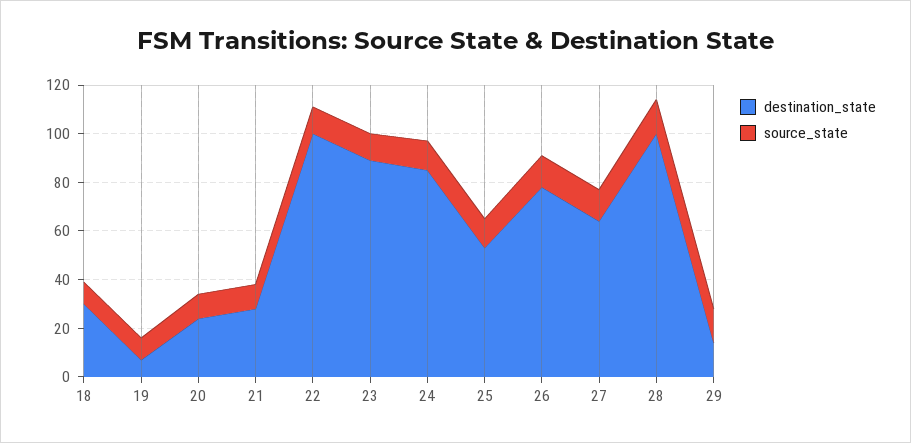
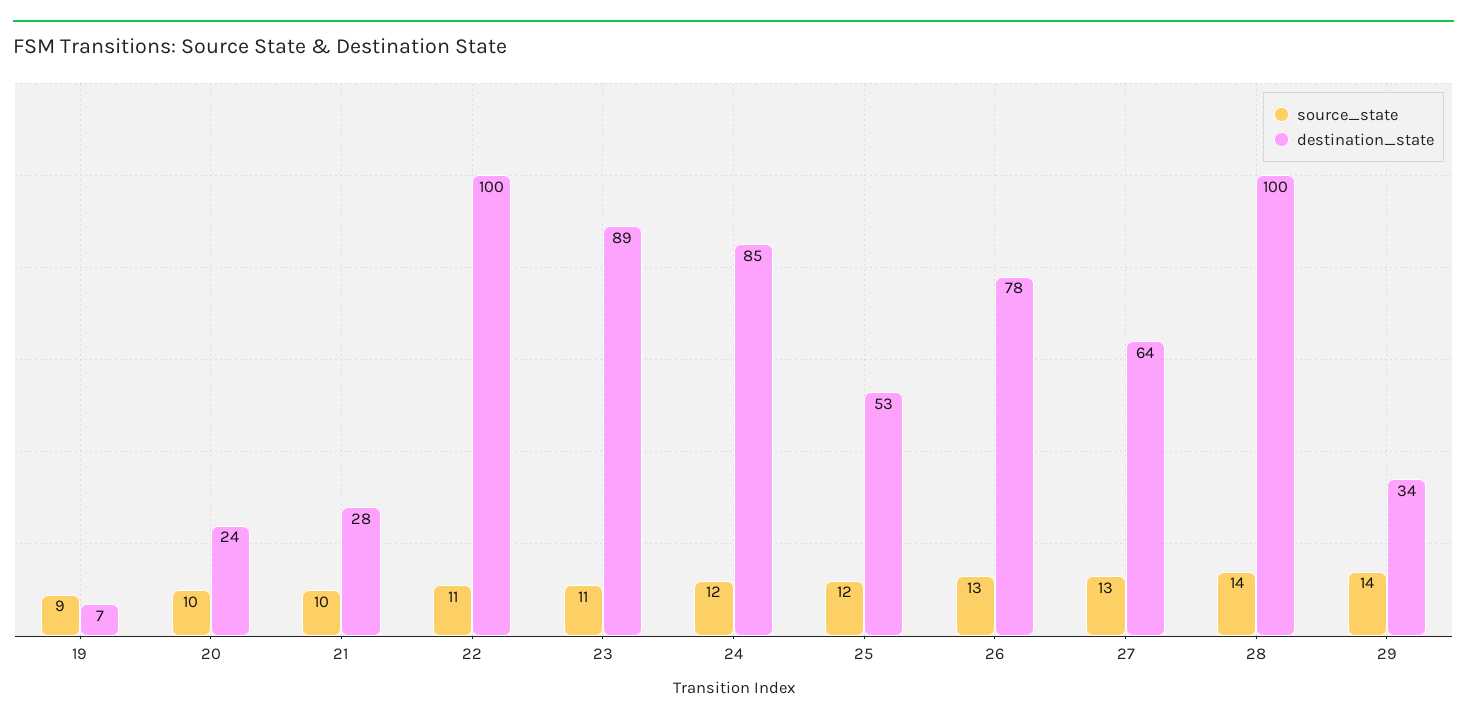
  {
    "destination_state": {
-     "18": 30,
      "19": 7,
      "20": 24,
      "21": 28,
      "22": 100,
      "23": 89,
      "24": 85,
      "25": 53,
      "26": 78,
      "27": 64,
      "28": 100,
-     "29": 15
+     "29": 34
    },
    "source_state": {
-     "18": 10,
      "19": 9,
      "20": 10,
      "21": 10,
      "22": 11,
      "23": 11,
      "24": 12,
      "25": 12,
      "26": 13,
      "27": 13,
      "28": 14,
      "29": 14
    }
  }

